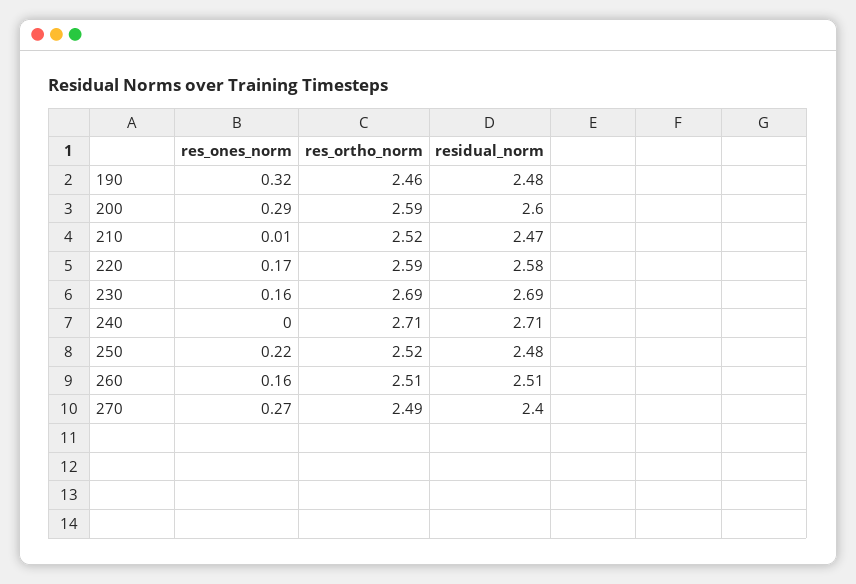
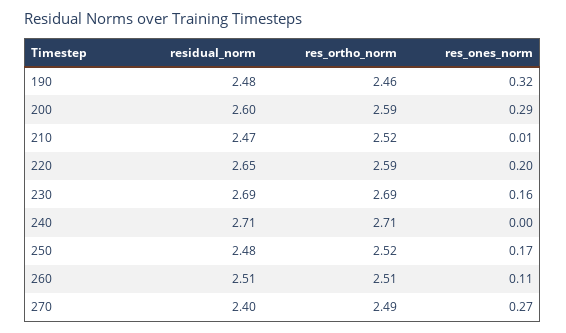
  {
    "res_ones_norm": {
      "190": 0.32,
      "200": 0.29,
      "210": 0.01,
-     "220": 0.17,
+     "220": 0.2,
      "230": 0.16,
      "240": 0,
-     "250": 0.22,
+     "250": 0.17,
-     "260": 0.16,
+     "260": 0.11,
      "270": 0.27
    },
    "res_ortho_norm": {
      "190": 2.46,
      "200": 2.59,
      "210": 2.52,
      "220": 2.59,
      "230": 2.69,
      "240": 2.71,
      "250": 2.52,
      "260": 2.51,
      "270": 2.49
    },
    "residual_norm": {
      "190": 2.48,
      "200": 2.6,
      "210": 2.47,
-     "220": 2.58,
+     "220": 2.65,
      "230": 2.69,
      "240": 2.71,
      "250": 2.48,
      "260": 2.51,
      "270": 2.4
    }
  }

